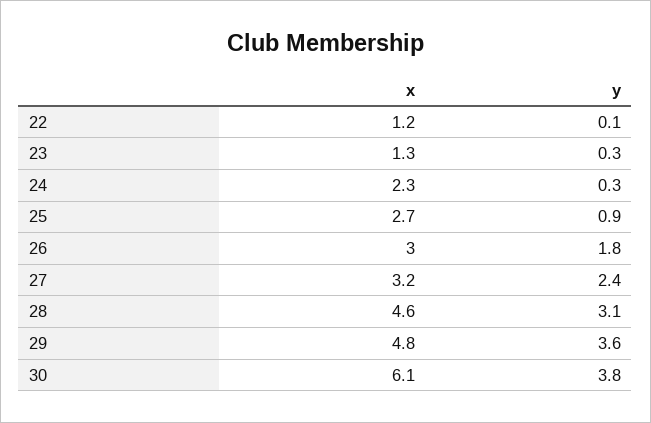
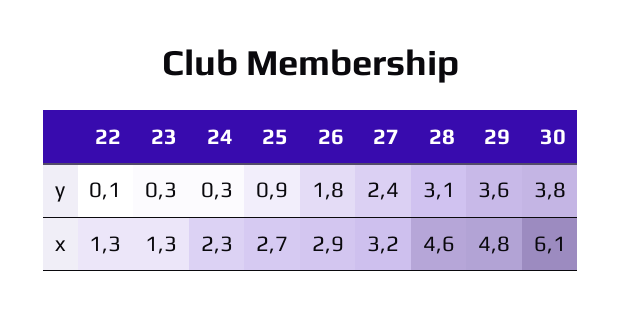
  {
    "x": {
-     "22": 1.2,
+     "22": 1.3,
      "23": 1.3,
      "24": 2.3,
      "25": 2.7,
-     "26": 3,
+     "26": 2.9,
      "27": 3.2,
      "28": 4.6,
      "29": 4.8,
      "30": 6.1
    },
    "y": {
      "22": 0.1,
      "23": 0.3,
      "24": 0.3,
      "25": 0.9,
      "26": 1.8,
      "27": 2.4,
      "28": 3.1,
      "29": 3.6,
      "30": 3.8
    }
  }

